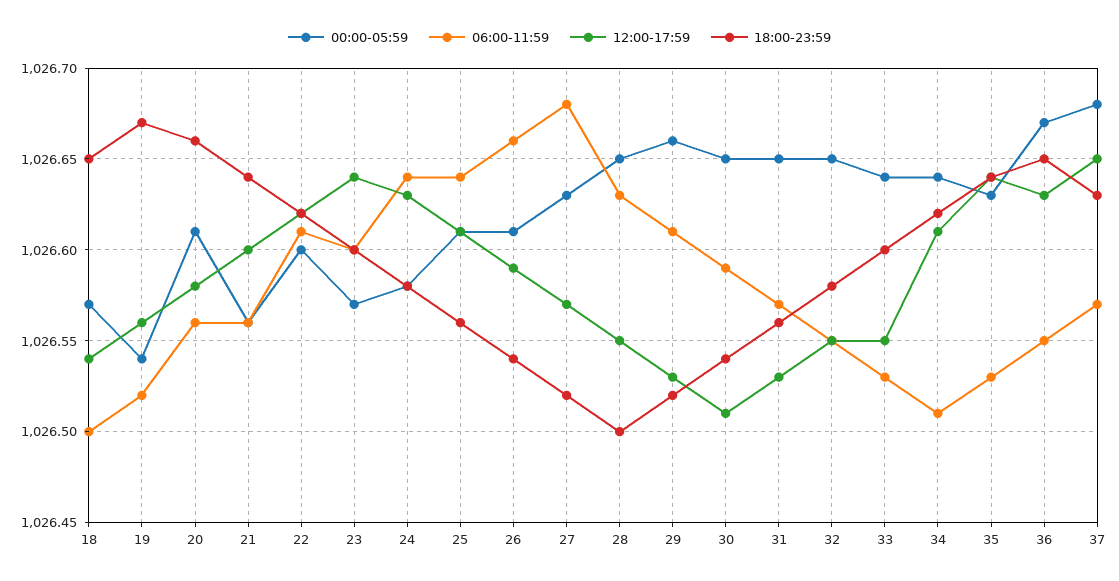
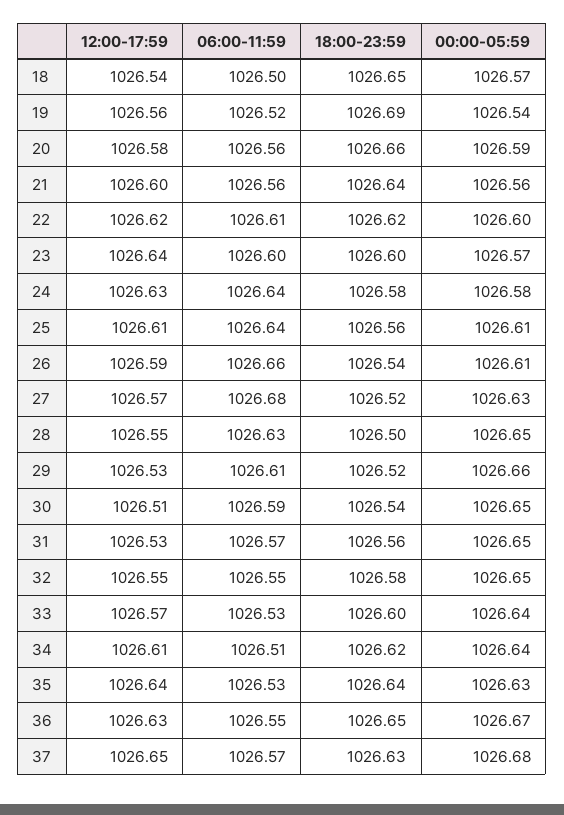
  {
    "00:00-05:59": {
      "18": 1026.57,
      "19": 1026.54,
-     "20": 1026.61,
+     "20": 1026.59,
      "21": 1026.56,
      "22": 1026.6,
      "23": 1026.57,
      "24": 1026.58,
      "25": 1026.61,
      "26": 1026.61,
      "27": 1026.63,
      "28": 1026.65,
      "29": 1026.66,
      "30": 1026.65,
      "31": 1026.65,
      "32": 1026.65,
      "33": 1026.64,
      "34": 1026.64,
      "35": 1026.63,
      "36": 1026.67,
      "37": 1026.68
    },
    "06:00-11:59": {
      "18": 1026.5,
      "19": 1026.52,
      "20": 1026.56,
      "21": 1026.56,
      "22": 1026.61,
      "23": 1026.6,
      "24": 1026.64,
      "25": 1026.64,
      "26": 1026.66,
      "27": 1026.68,
      "28": 1026.63,
      "29": 1026.61,
      "30": 1026.59,
      "31": 1026.57,
      "32": 1026.55,
      "33": 1026.53,
      "34": 1026.51,
      "35": 1026.53,
      "36": 1026.55,
      "37": 1026.57
    },
    "12:00-17:59": {
      "18": 1026.54,
      "19": 1026.56,
      "20": 1026.58,
      "21": 1026.6,
      "22": 1026.62,
      "23": 1026.64,
      "24": 1026.63,
      "25": 1026.61,
      "26": 1026.59,
      "27": 1026.57,
      "28": 1026.55,
      "29": 1026.53,
      "30": 1026.51,
      "31": 1026.53,
      "32": 1026.55,
-     "33": 1026.55,
+     "33": 1026.57,
      "34": 1026.61,
      "35": 1026.64,
      "36": 1026.63,
      "37": 1026.65
    },
    "18:00-23:59": {
      "18": 1026.65,
-     "19": 1026.67,
+     "19": 1026.69,
      "20": 1026.66,
      "21": 1026.64,
      "22": 1026.62,
      "23": 1026.6,
      "24": 1026.58,
      "25": 1026.56,
      "26": 1026.54,
      "27": 1026.52,
      "28": 1026.5,
      "29": 1026.52,
      "30": 1026.54,
      "31": 1026.56,
      "32": 1026.58,
      "33": 1026.6,
      "34": 1026.62,
      "35": 1026.64,
      "36": 1026.65,
      "37": 1026.63
    }
  }

